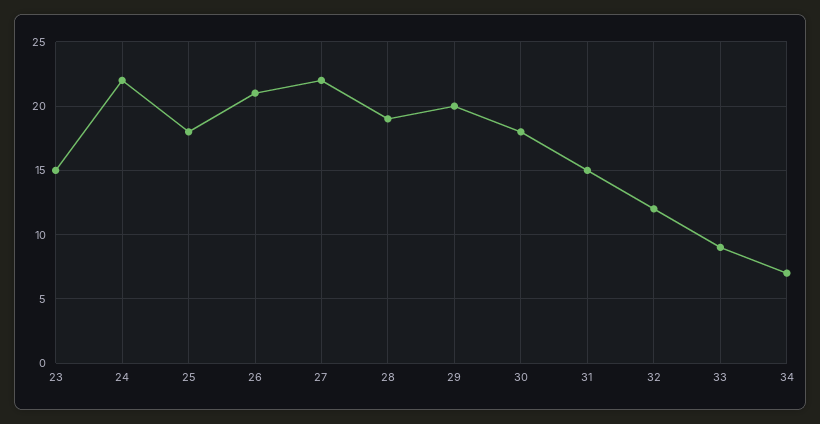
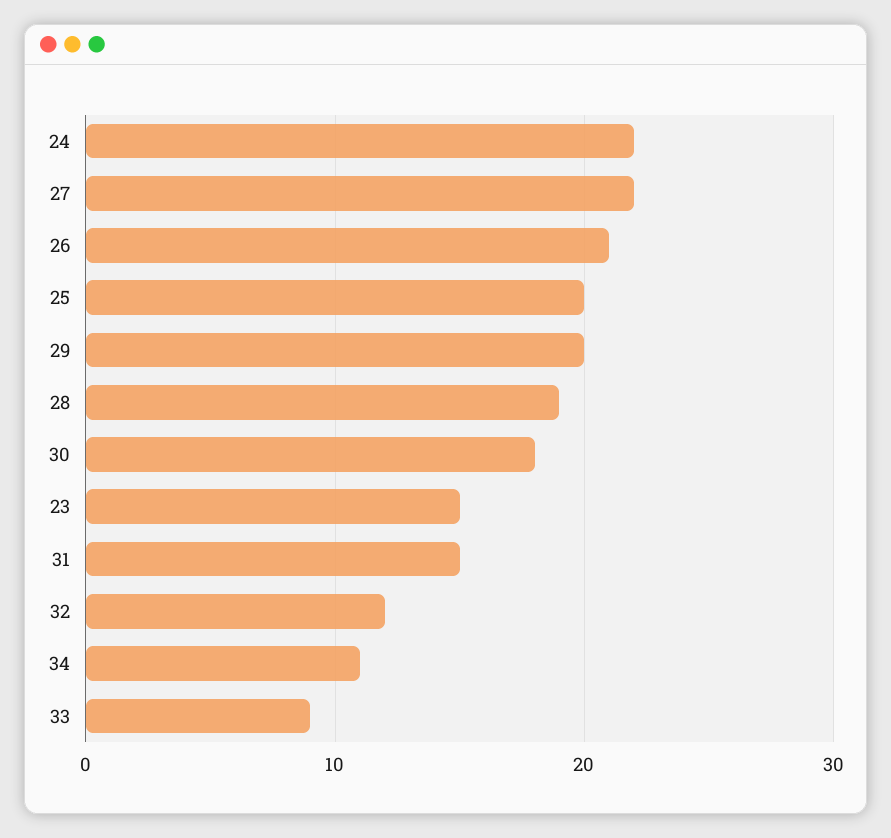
  {
    "23": 15,
    "24": 22,
-   "25": 18,
+   "25": 20,
    "26": 21,
    "27": 22,
    "28": 19,
    "29": 20,
    "30": 18,
    "31": 15,
    "32": 12,
    "33": 9,
-   "34": 7
+   "34": 11
  }

